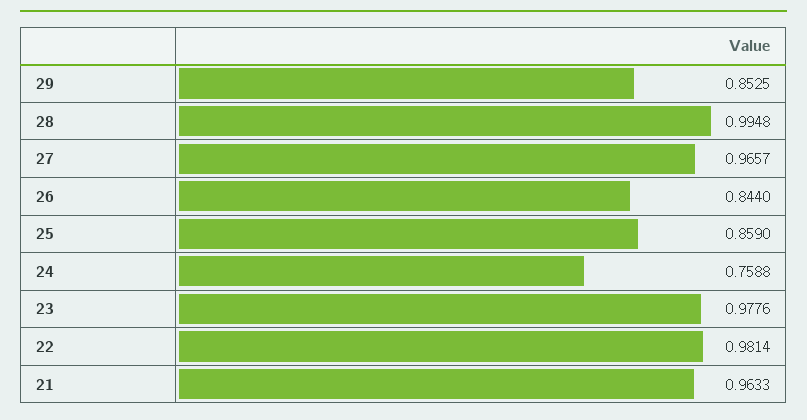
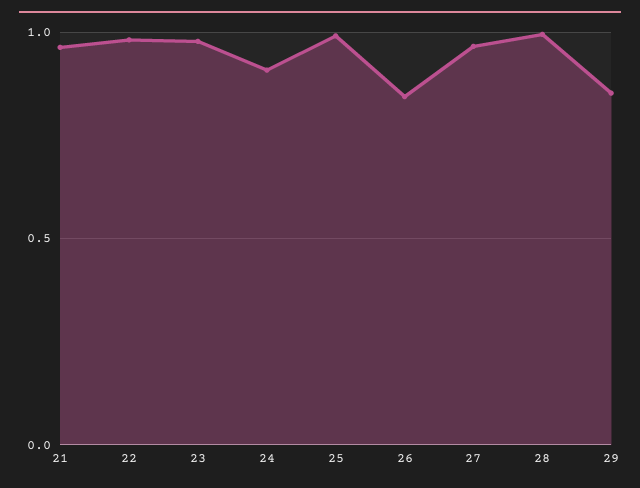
  {
    "29": 0.8525,
    "28": 0.9948,
    "27": 0.9657,
    "26": 0.844,
-   "25": 0.859,
+   "25": 1,
-   "24": 0.7588,
+   "24": 0.9,
    "23": 0.9776,
    "22": 0.9814,
    "21": 0.9633
  }

